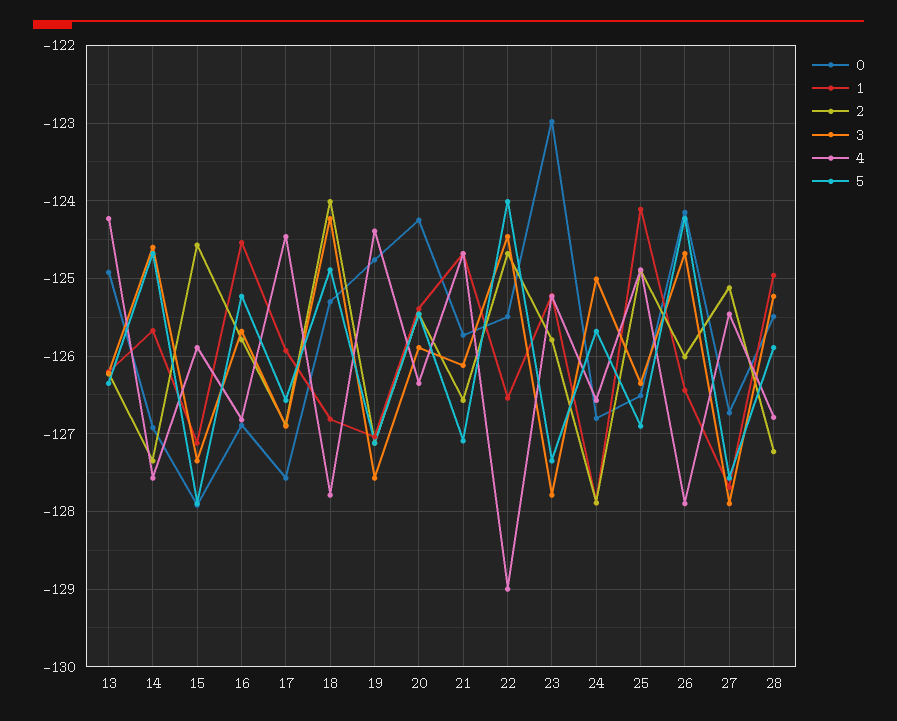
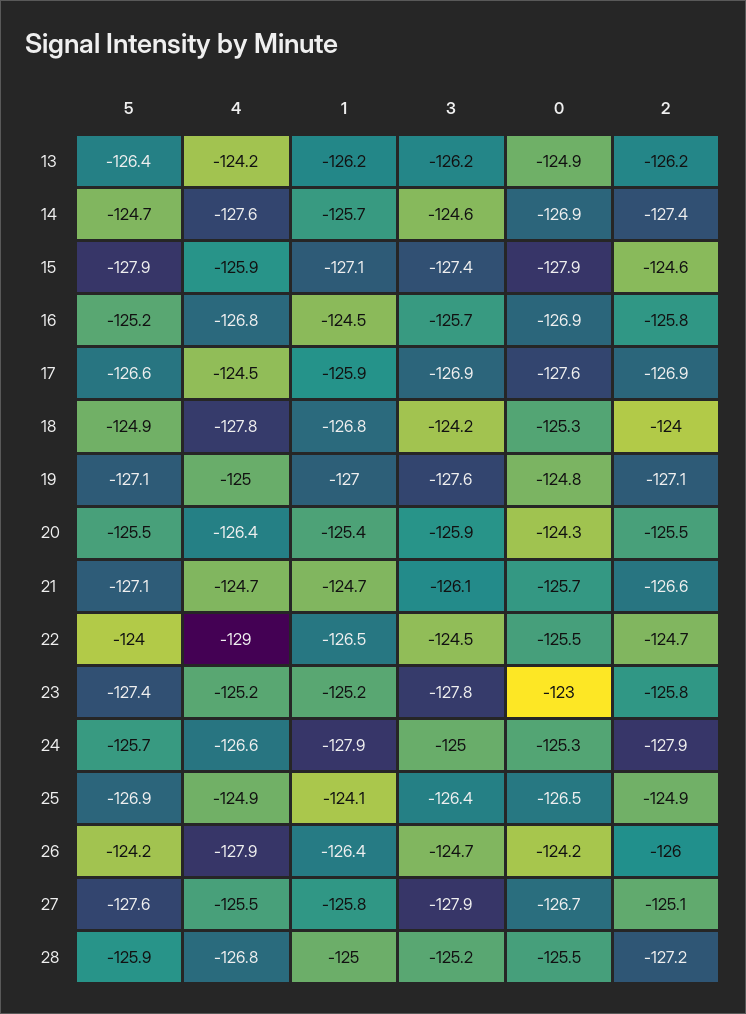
  {
    "0": {
      "13": -124.9,
      "14": -126.9,
      "15": -127.9,
      "16": -126.9,
      "17": -127.6,
      "18": -125.3,
      "19": -124.8,
      "20": -124.3,
      "21": -125.7,
      "22": -125.5,
      "23": -123,
-     "24": -126.8,
+     "24": -125.3,
      "25": -126.5,
      "26": -124.2,
      "27": -126.7,
      "28": -125.5
    },
    "1": {
      "13": -126.2,
      "14": -125.7,
      "15": -127.1,
      "16": -124.5,
      "17": -125.9,
      "18": -126.8,
      "19": -127,
      "20": -125.4,
      "21": -124.7,
      "22": -126.5,
      "23": -125.2,
      "24": -127.9,
      "25": -124.1,
      "26": -126.4,
-     "27": -127.7,
+     "27": -125.8,
      "28": -125
    },
    "2": {
      "13": -126.2,
      "14": -127.4,
      "15": -124.6,
      "16": -125.8,
      "17": -126.9,
      "18": -124,
      "19": -127.1,
      "20": -125.5,
      "21": -126.6,
      "22": -124.7,
      "23": -125.8,
      "24": -127.9,
      "25": -124.9,
      "26": -126,
      "27": -125.1,
      "28": -127.2
    },
    "3": {
      "13": -126.2,
      "14": -124.6,
      "15": -127.4,
      "16": -125.7,
      "17": -126.9,
      "18": -124.2,
      "19": -127.6,
      "20": -125.9,
      "21": -126.1,
      "22": -124.5,
      "23": -127.8,
      "24": -125,
      "25": -126.4,
      "26": -124.7,
      "27": -127.9,
      "28": -125.2
    },
    "4": {
      "13": -124.2,
      "14": -127.6,
      "15": -125.9,
      "16": -126.8,
      "17": -124.5,
      "18": -127.8,
-     "19": -124.4,
+     "19": -125,
      "20": -126.4,
      "21": -124.7,
      "22": -129,
      "23": -125.2,
      "24": -126.6,
      "25": -124.9,
      "26": -127.9,
      "27": -125.5,
      "28": -126.8
    },
    "5": {
      "13": -126.4,
      "14": -124.7,
      "15": -127.9,
      "16": -125.2,
      "17": -126.6,
      "18": -124.9,
      "19": -127.1,
      "20": -125.5,
      "21": -127.1,
      "22": -124,
      "23": -127.4,
      "24": -125.7,
      "25": -126.9,
      "26": -124.2,
      "27": -127.6,
      "28": -125.9
    }
  }

